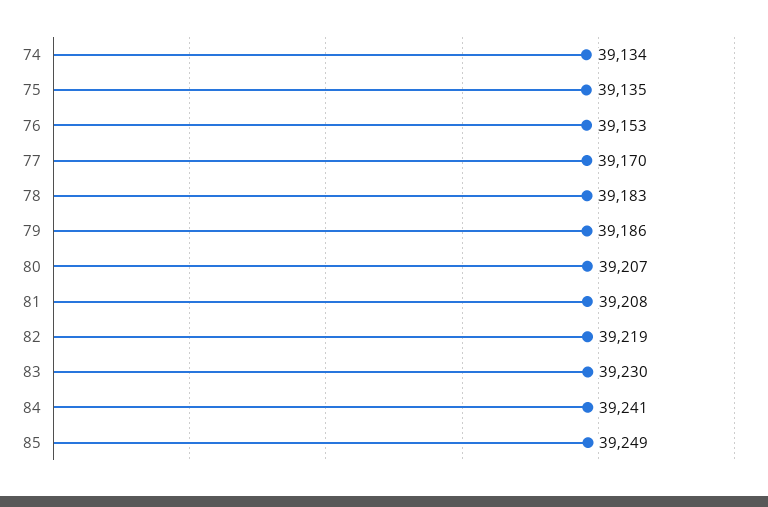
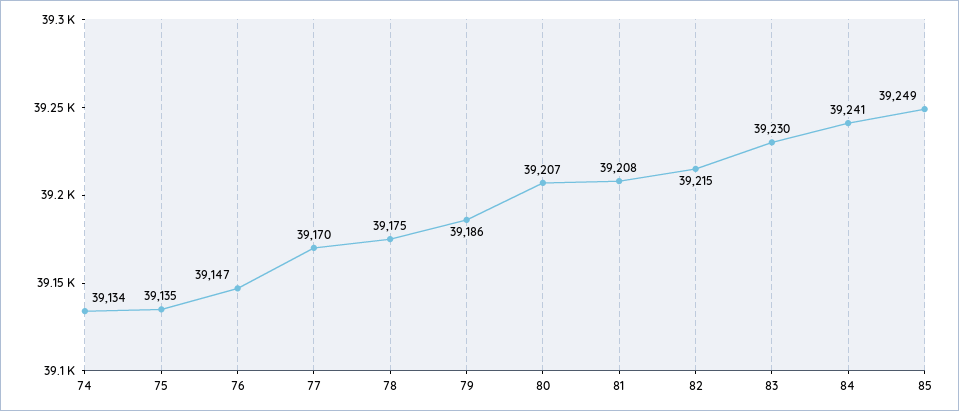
  {
    "74": 39134,
    "75": 39135,
-   "76": 39153,
+   "76": 39147,
    "77": 39170,
-   "78": 39183,
+   "78": 39175,
    "79": 39186,
    "80": 39207,
    "81": 39208,
-   "82": 39219,
+   "82": 39215,
    "83": 39230,
    "84": 39241,
    "85": 39249
  }

